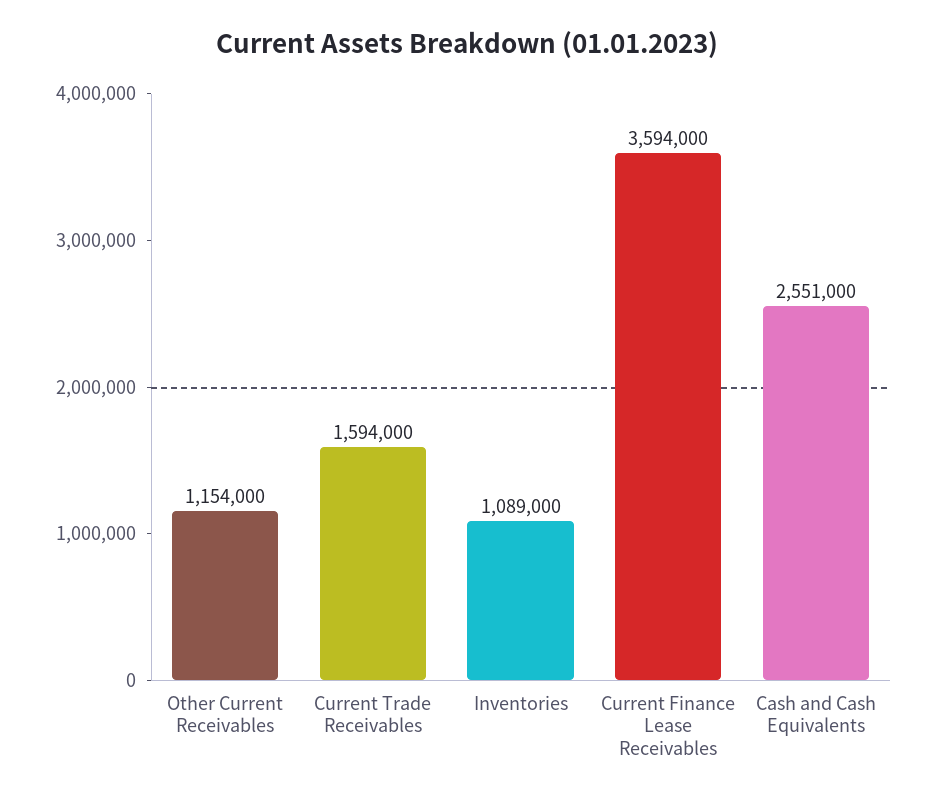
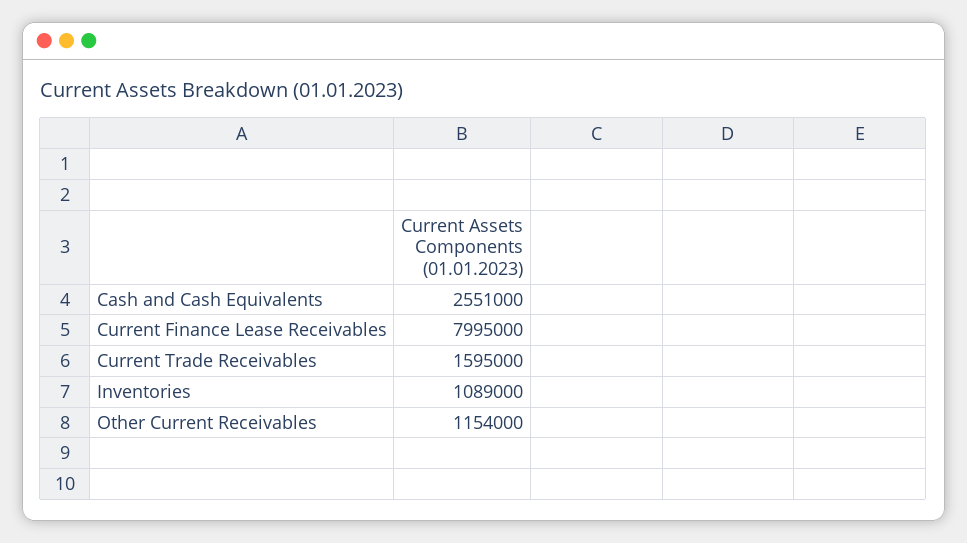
  {
    "Other Current Receivables": 1154000,
-   "Current Trade Receivables": 1594000,
+   "Current Trade Receivables": 1595000,
    "Inventories": 1089000,
-   "Current Finance Lease Receivables": 3594000,
+   "Current Finance Lease Receivables": 7995000,
    "Cash and Cash Equivalents": 2551000
  }

